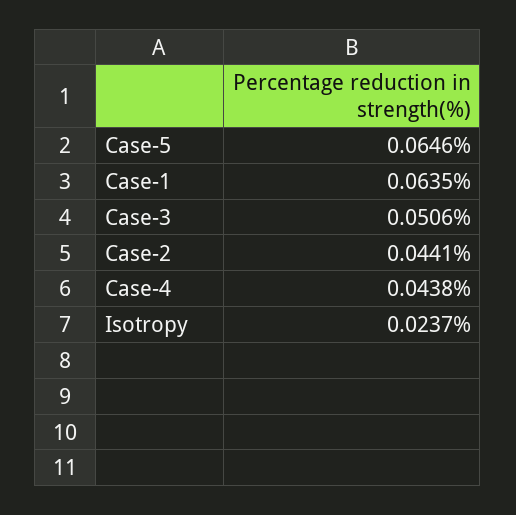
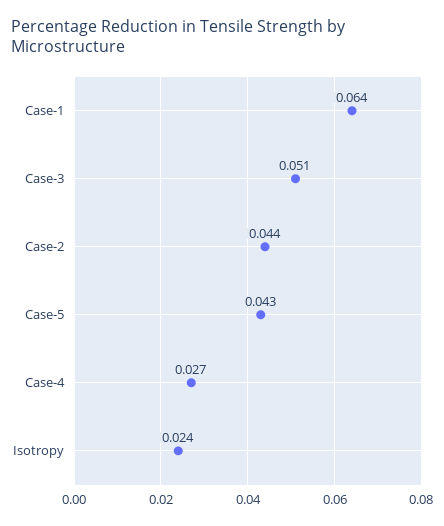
  {
-   "Case-5": 0.0646,
+   "Case-5": 0.043,
    "Case-1": 0.0635,
    "Case-3": 0.0506,
    "Case-2": 0.0441,
-   "Case-4": 0.0438,
+   "Case-4": 0.027,
    "Isotropy": 0.0237
  }

